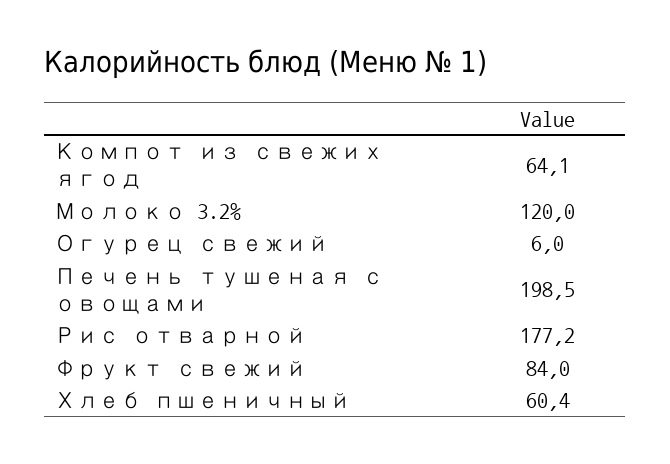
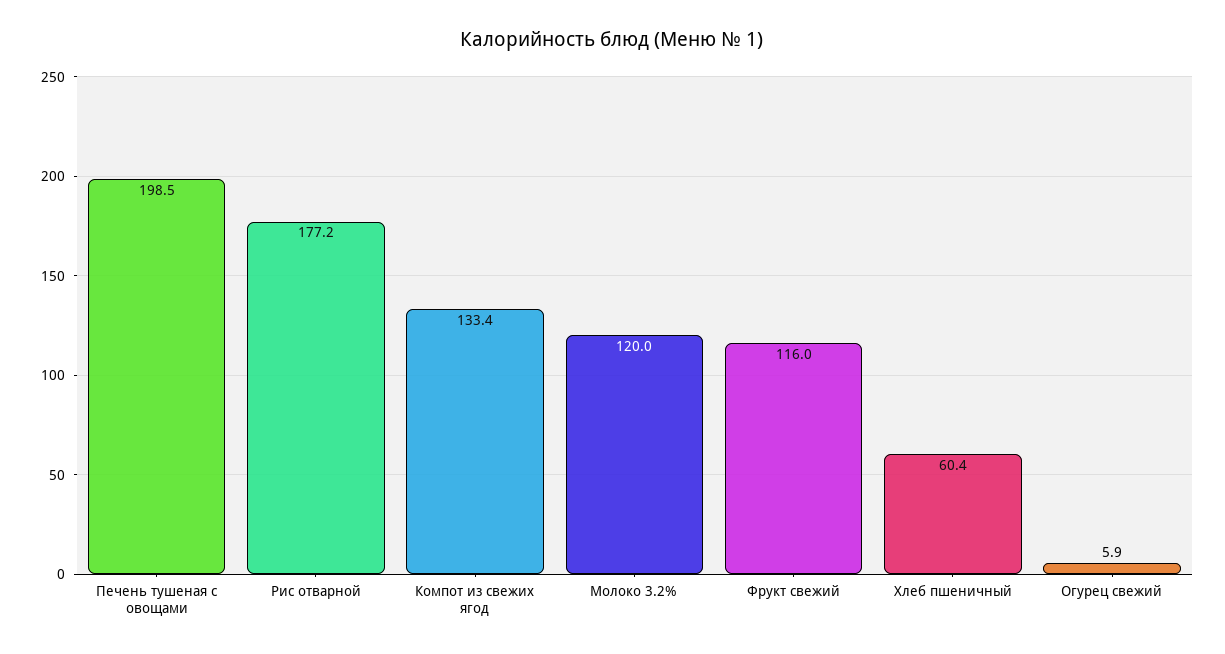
  {
-   "Компот из свежих ягод": 64.1,
+   "Компот из свежих ягод": 133.4,
    "Молоко 3.2%": 120,
-   "Огурец свежий": 6,
+   "Огурец свежий": 5.9,
    "Печень тушеная с овощами": 198.5,
    "Рис отварной": 177.2,
-   "Фрукт свежий": 84,
+   "Фрукт свежий": 116,
    "Хлеб пшеничный": 60.4
  }

